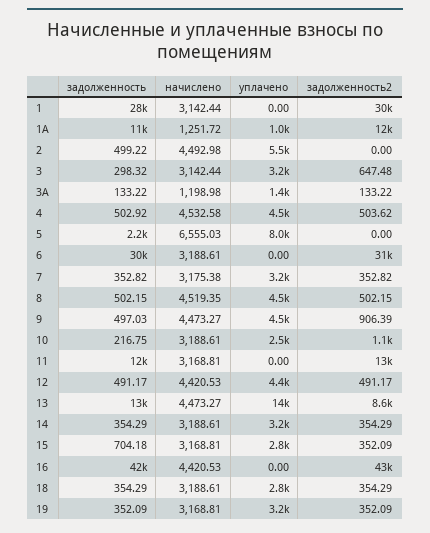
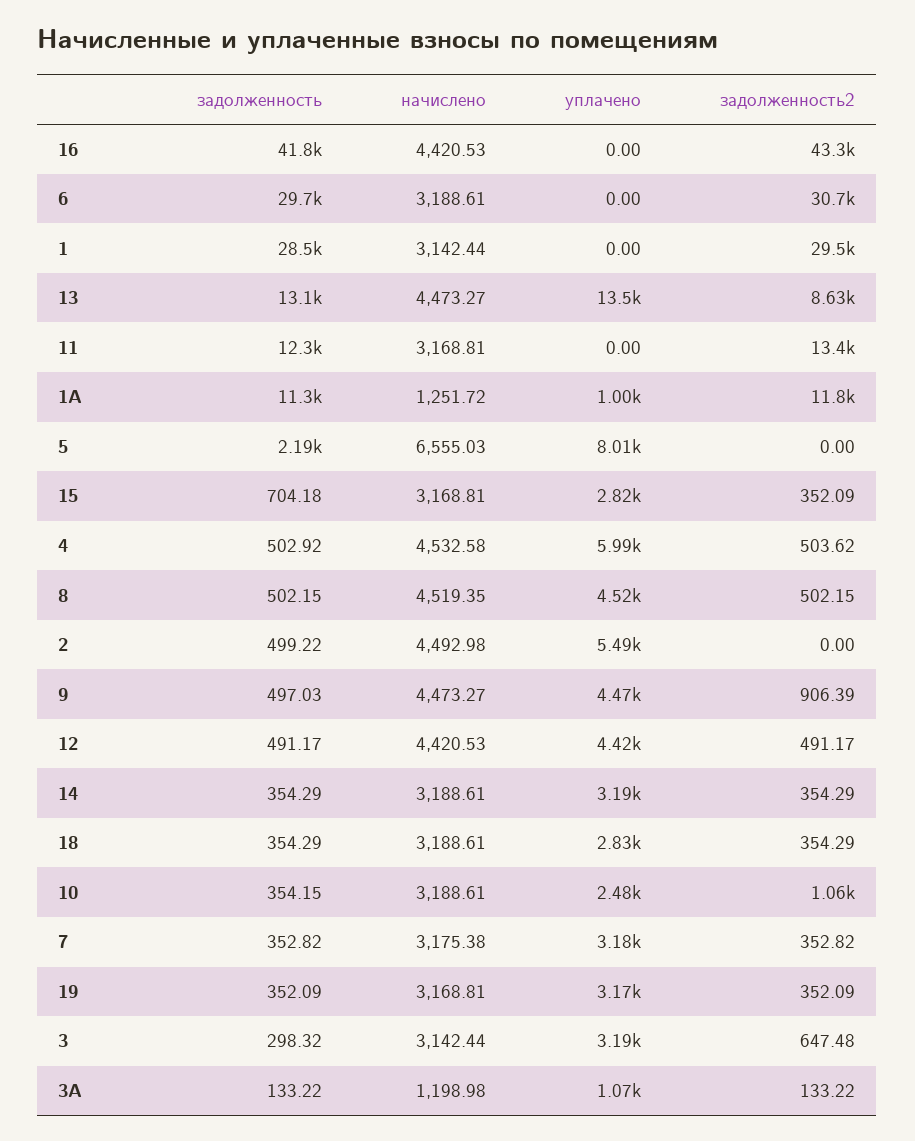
  {
    "задолженность": {
      "1": 28500,
      "1А": 11300,
      "2": 499.22,
      "3": 298.32,
      "3А": 133.22,
      "4": 502.92,
      "5": 2190,
      "6": 29700,
      "7": 352.82,
      "8": 502.15,
      "9": 497.03,
-     "10": 216.75,
+     "10": 354.15,
      "11": 12300,
      "12": 491.17,
      "13": 13100,
      "14": 354.29,
      "15": 704.18,
      "16": 41800,
      "18": 354.29,
      "19": 352.09
    },
    "начислено": {
      "1": 3142.44,
      "1А": 1251.72,
      "2": 4492.98,
      "3": 3142.44,
      "3А": 1198.98,
      "4": 4532.58,
      "5": 6555.03,
      "6": 3188.61,
      "7": 3175.38,
      "8": 4519.35,
      "9": 4473.27,
      "10": 3188.61,
      "11": 3168.81,
      "12": 4420.53,
      "13": 4473.27,
      "14": 3188.61,
      "15": 3168.81,
      "16": 4420.53,
      "18": 3188.61,
      "19": 3168.81
    },
    "уплачено": {
      "1": 0,
      "1А": 1000,
      "2": 5490,
      "3": 3190,
-     "3А": 1400,
+     "3А": 1070,
-     "4": 4500,
+     "4": 5990,
      "5": 8010,
      "6": 0,
      "7": 3180,
      "8": 4520,
      "9": 4470,
      "10": 2480,
      "11": 0,
      "12": 4420,
      "13": 13500,
      "14": 3190,
      "15": 2820,
      "16": 0,
      "18": 2830,
      "19": 3170
    },
    "задолженность2": {
      "1": 29500,
      "1А": 11800,
      "2": 0,
      "3": 647.48,
      "3А": 133.22,
      "4": 503.62,
      "5": 0,
      "6": 30700,
      "7": 352.82,
      "8": 502.15,
      "9": 906.39,
      "10": 1060,
      "11": 13400,
      "12": 491.17,
      "13": 8630,
      "14": 354.29,
      "15": 352.09,
      "16": 43300,
      "18": 354.29,
      "19": 352.09
    }
  }

